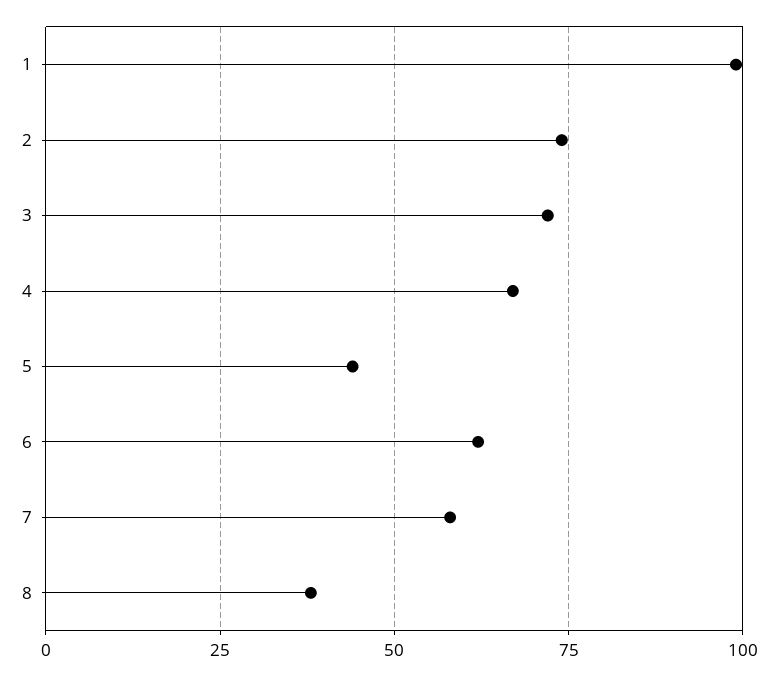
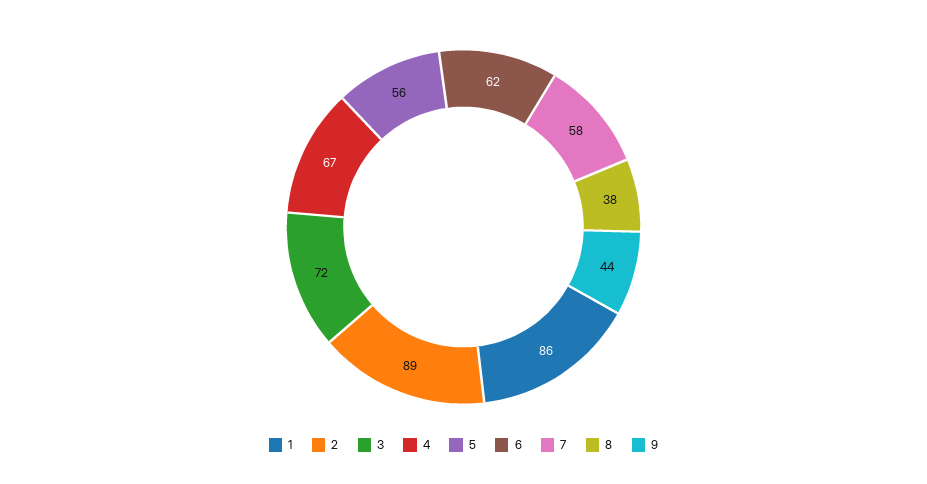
  {
-   "1": 100,
+   "1": 86,
-   "2": 75,
+   "2": 89,
    "3": 72,
    "4": 67,
-   "5": 45,
+   "5": 56,
    "6": 62,
    "7": 58,
-   "8": 38
+   "8": 38,
+   "9": 44
  }

